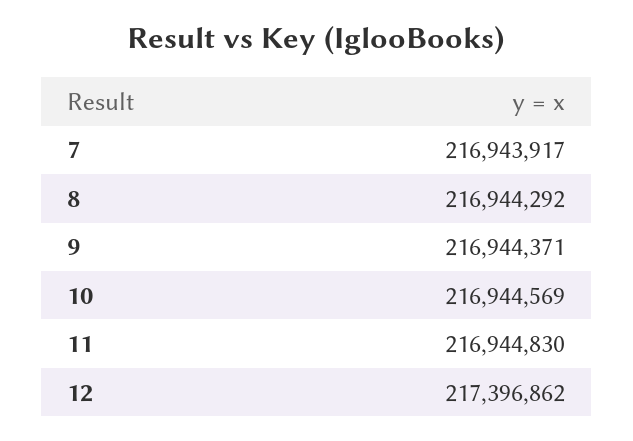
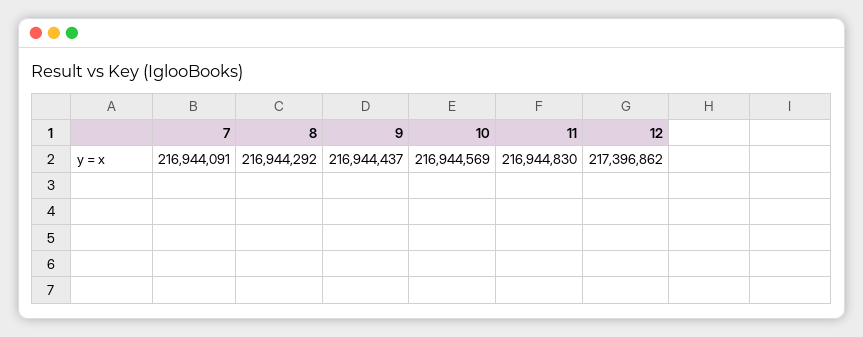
  {
-   "7": 216943917,
+   "7": 216944091,
    "8": 216944292,
-   "9": 216944371,
+   "9": 216944437,
    "10": 216944569,
    "11": 216944830,
    "12": 217396862
  }

